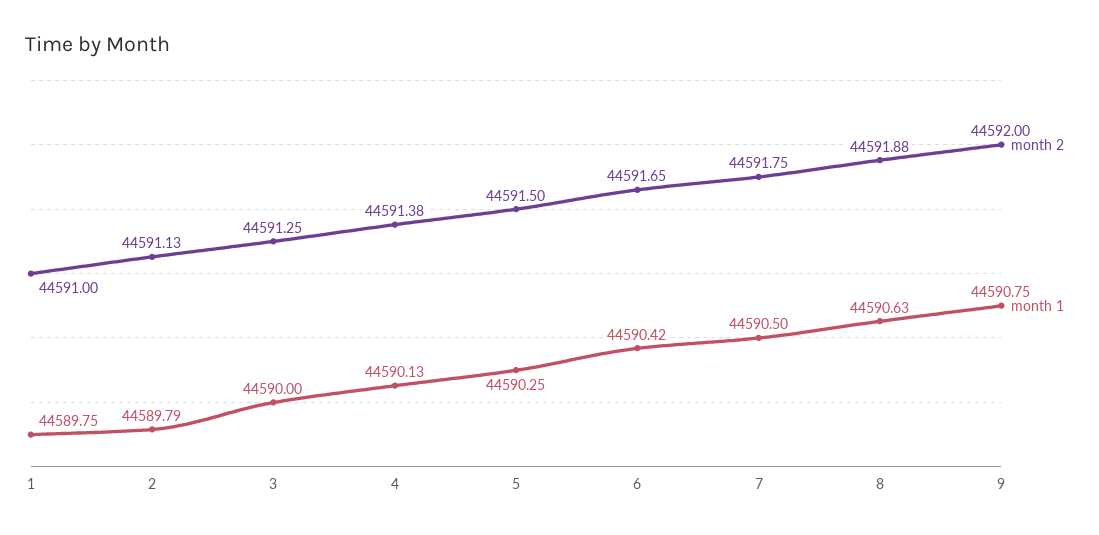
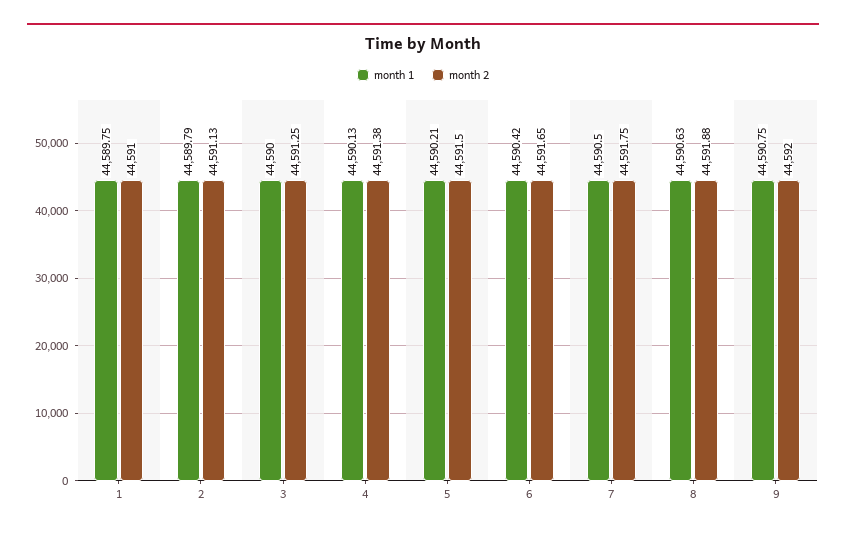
  {
    "month 2": {
      "1": 44591,
      "2": 44591.13,
      "3": 44591.25,
      "4": 44591.38,
      "5": 44591.5,
      "6": 44591.65,
      "7": 44591.75,
      "8": 44591.88,
      "9": 44592
    },
    "month 1": {
      "1": 44589.75,
      "2": 44589.79,
      "3": 44590,
      "4": 44590.13,
-     "5": 44590.25,
+     "5": 44590.21,
      "6": 44590.42,
      "7": 44590.5,
      "8": 44590.63,
      "9": 44590.75
    }
  }

